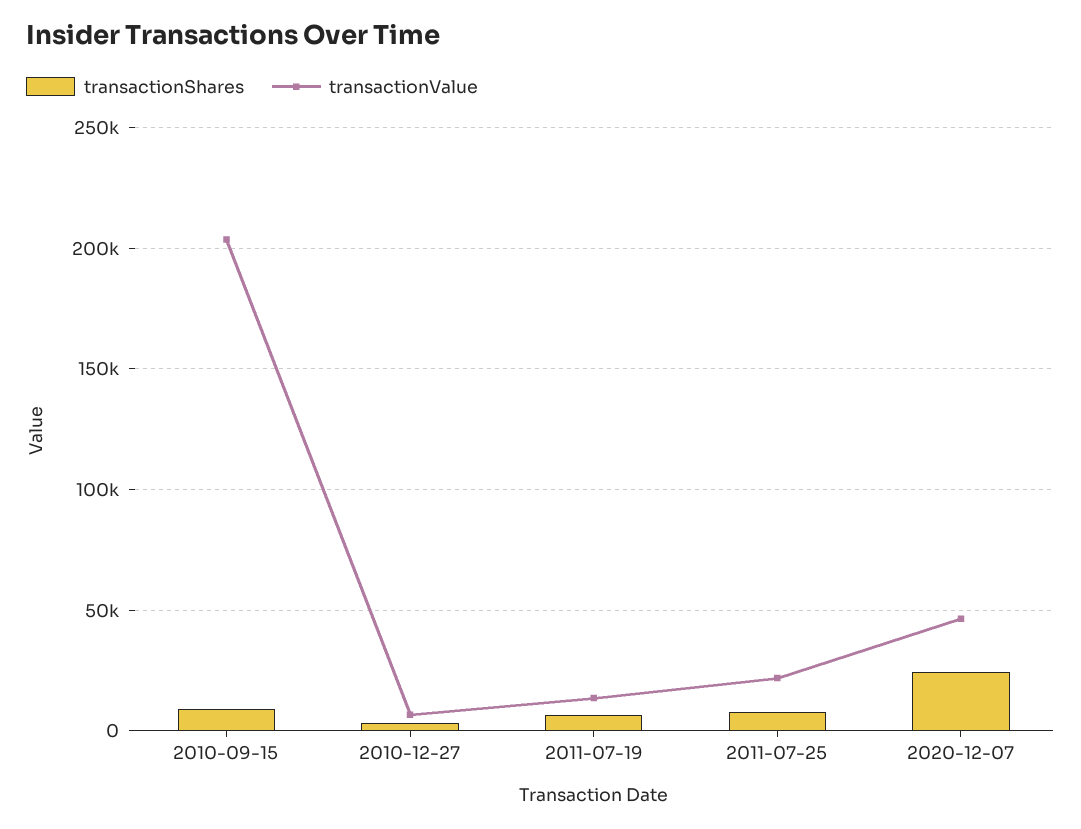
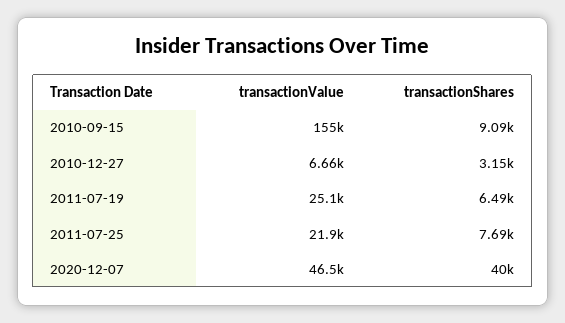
  {
    "transactionShares": {
      "2010-09-15": 9090,
      "2010-12-27": 3150,
      "2011-07-19": 6490,
      "2011-07-25": 7690,
-     "2020-12-07": 25000
+     "2020-12-07": 40000
    },
    "transactionValue": {
-     "2010-09-15": 205000,
+     "2010-09-15": 155000,
      "2010-12-27": 6660,
-     "2011-07-19": 15000,
+     "2011-07-19": 25100,
      "2011-07-25": 21900,
      "2020-12-07": 46500
    }
  }

